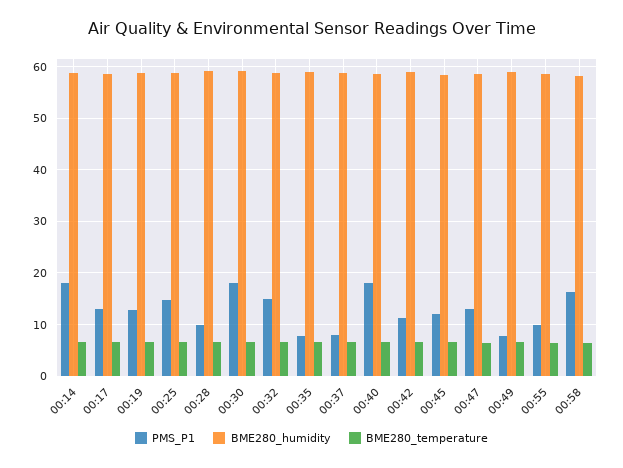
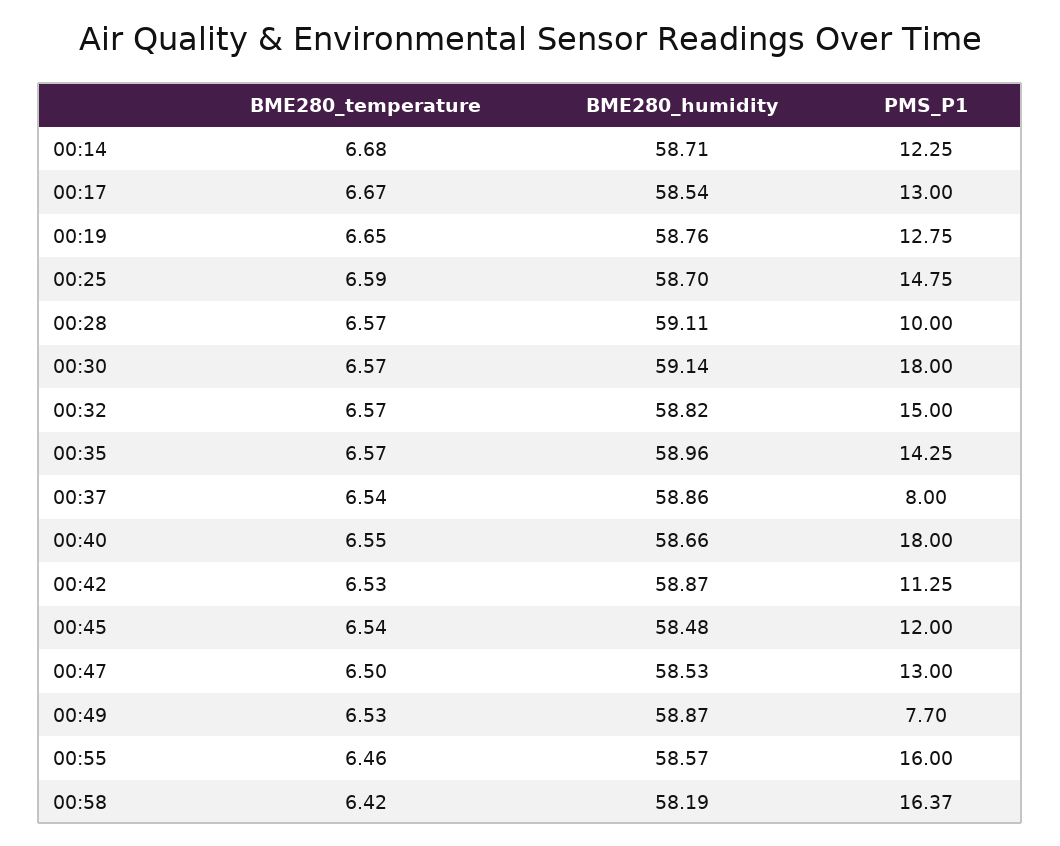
  {
    "PMS_P1": {
-     "00:14": 18,
+     "00:14": 12.25,
      "00:17": 13,
      "00:19": 12.75,
      "00:25": 14.75,
      "00:28": 10,
      "00:30": 18,
      "00:32": 15,
-     "00:35": 8,
+     "00:35": 14.25,
      "00:37": 8,
      "00:40": 18,
      "00:42": 11.25,
      "00:45": 12,
      "00:47": 13,
      "00:49": 7.7,
-     "00:55": 10,
+     "00:55": 16,
      "00:58": 16.37
    },
    "BME280_humidity": {
      "00:14": 58.71,
      "00:17": 58.54,
      "00:19": 58.76,
      "00:25": 58.7,
      "00:28": 59.11,
      "00:30": 59.14,
      "00:32": 58.82,
      "00:35": 58.96,
      "00:37": 58.86,
      "00:40": 58.66,
      "00:42": 58.87,
      "00:45": 58.48,
      "00:47": 58.53,
      "00:49": 58.87,
      "00:55": 58.57,
      "00:58": 58.19
    },
    "BME280_temperature": {
      "00:14": 6.68,
      "00:17": 6.67,
      "00:19": 6.65,
      "00:25": 6.59,
      "00:28": 6.57,
      "00:30": 6.57,
      "00:32": 6.57,
      "00:35": 6.57,
      "00:37": 6.54,
      "00:40": 6.55,
      "00:42": 6.53,
      "00:45": 6.54,
      "00:47": 6.5,
      "00:49": 6.53,
      "00:55": 6.46,
      "00:58": 6.42
    }
  }

